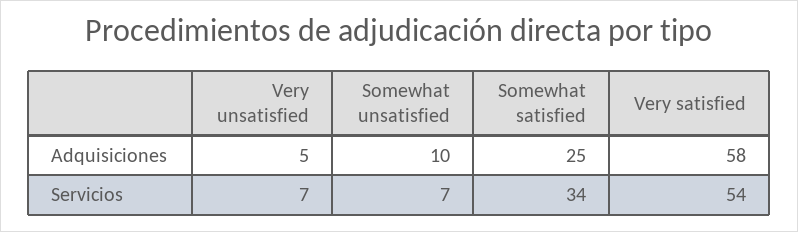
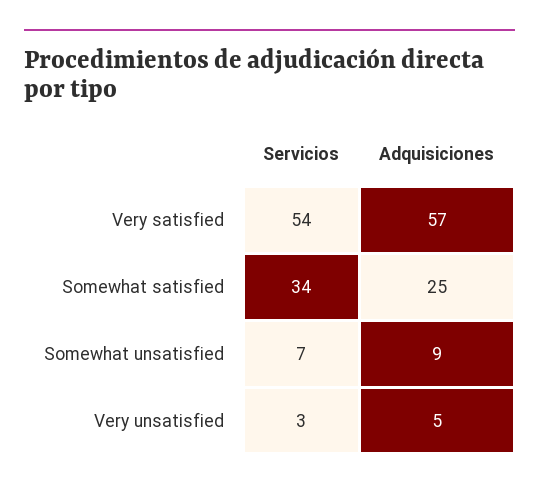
  {
    "Very unsatisfied": {
      "Adquisiciones": 5,
-     "Servicios": 7
+     "Servicios": 3
    },
    "Somewhat unsatisfied": {
-     "Adquisiciones": 10,
+     "Adquisiciones": 9,
      "Servicios": 7
    },
    "Somewhat satisfied": {
      "Adquisiciones": 25,
      "Servicios": 34
    },
    "Very satisfied": {
-     "Adquisiciones": 58,
+     "Adquisiciones": 57,
      "Servicios": 54
    }
  }

